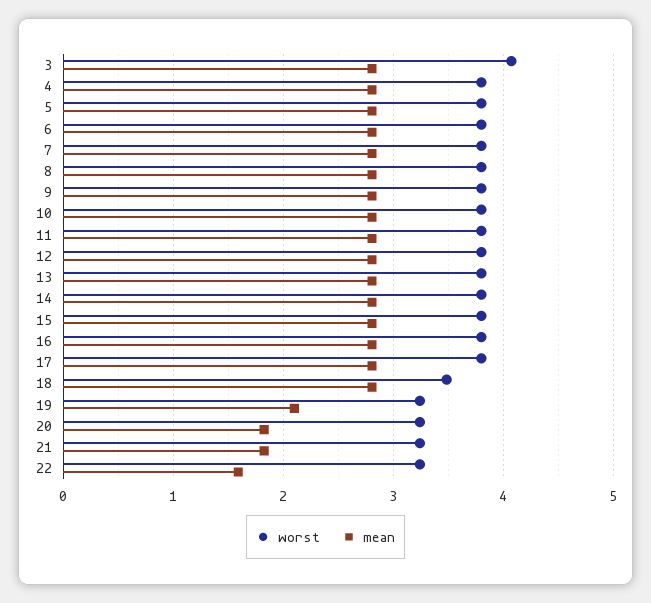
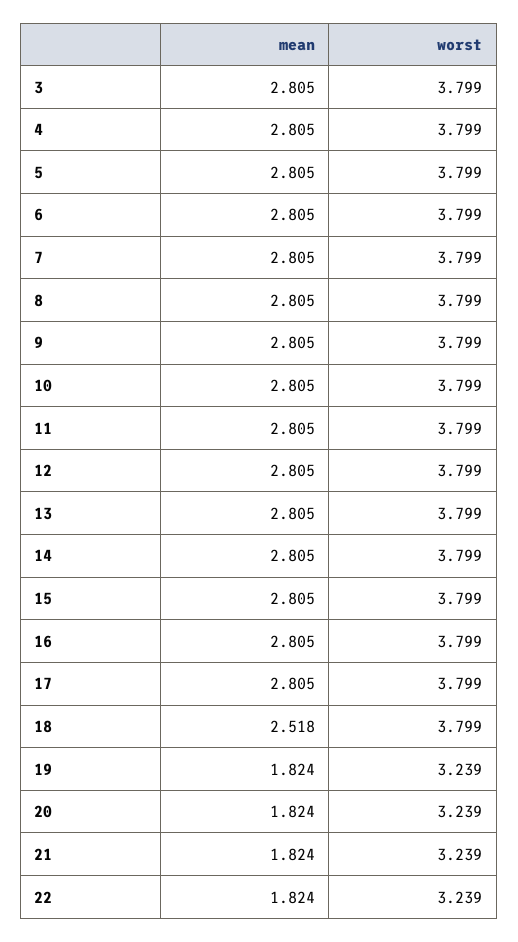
  {
    "worst": {
-     "3": 4.1,
+     "3": 3.799,
      "4": 3.799,
      "5": 3.799,
      "6": 3.799,
      "7": 3.799,
      "8": 3.799,
      "9": 3.799,
      "10": 3.799,
      "11": 3.799,
      "12": 3.799,
      "13": 3.799,
      "14": 3.799,
      "15": 3.799,
      "16": 3.799,
      "17": 3.799,
-     "18": 3.5,
+     "18": 3.799,
      "19": 3.239,
      "20": 3.239,
      "21": 3.239,
      "22": 3.239
    },
    "mean": {
      "3": 2.805,
      "4": 2.805,
      "5": 2.805,
      "6": 2.805,
      "7": 2.805,
      "8": 2.805,
      "9": 2.805,
      "10": 2.805,
      "11": 2.805,
      "12": 2.805,
      "13": 2.805,
      "14": 2.805,
      "15": 2.805,
      "16": 2.805,
      "17": 2.805,
-     "18": 2.8,
+     "18": 2.518,
-     "19": 2.1,
+     "19": 1.824,
      "20": 1.824,
      "21": 1.824,
-     "22": 1.6
+     "22": 1.824
    }
  }

